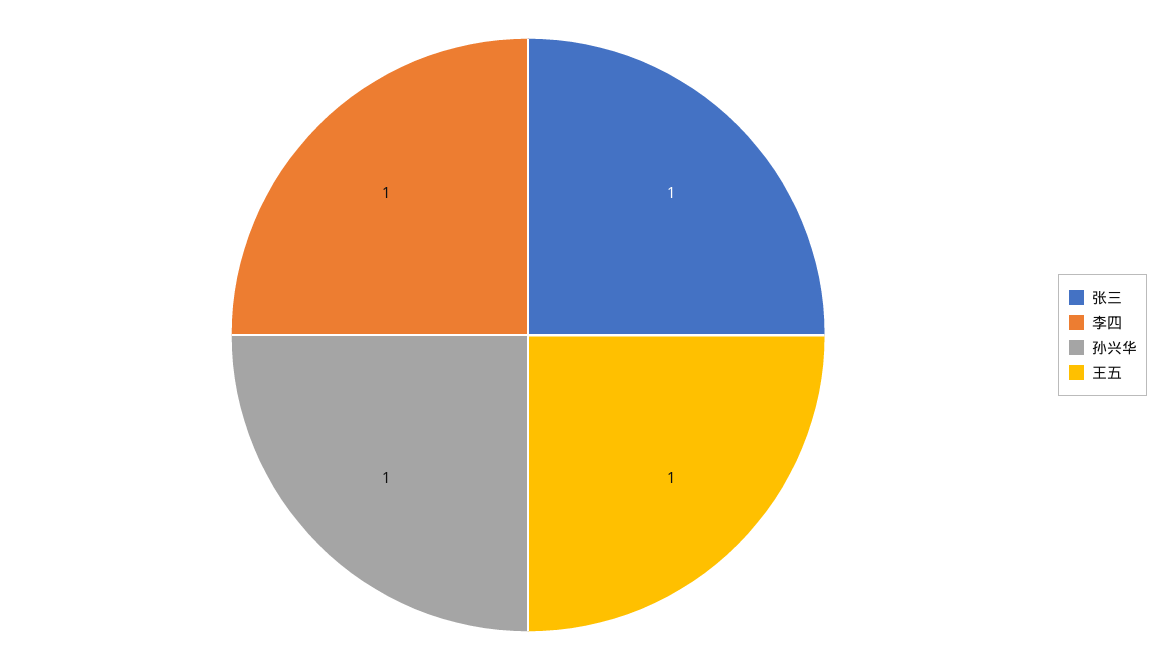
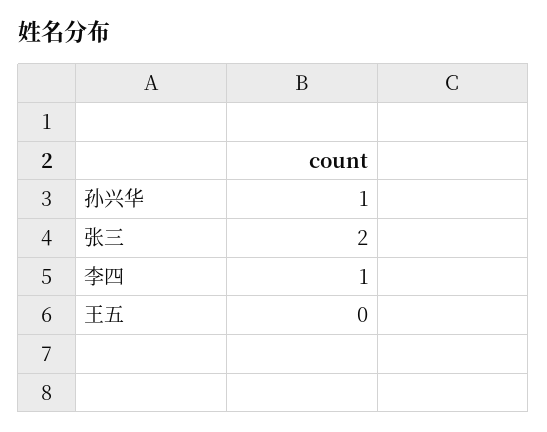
  {
-   "张三": 1,
+   "张三": 2,
    "李四": 1,
    "孙兴华": 1,
-   "王五": 1
+   "王五": 0
  }

